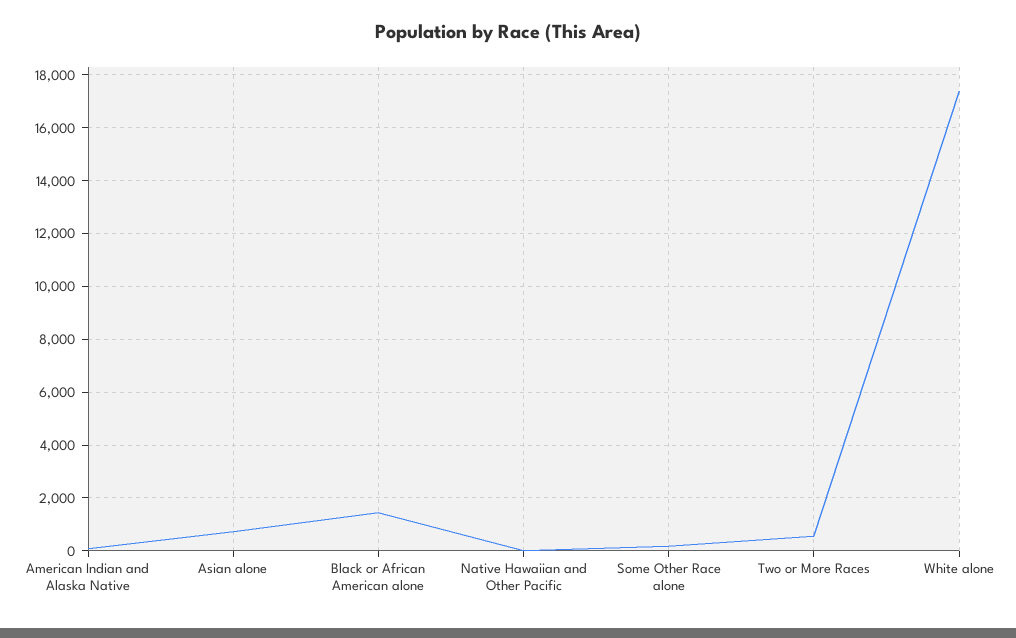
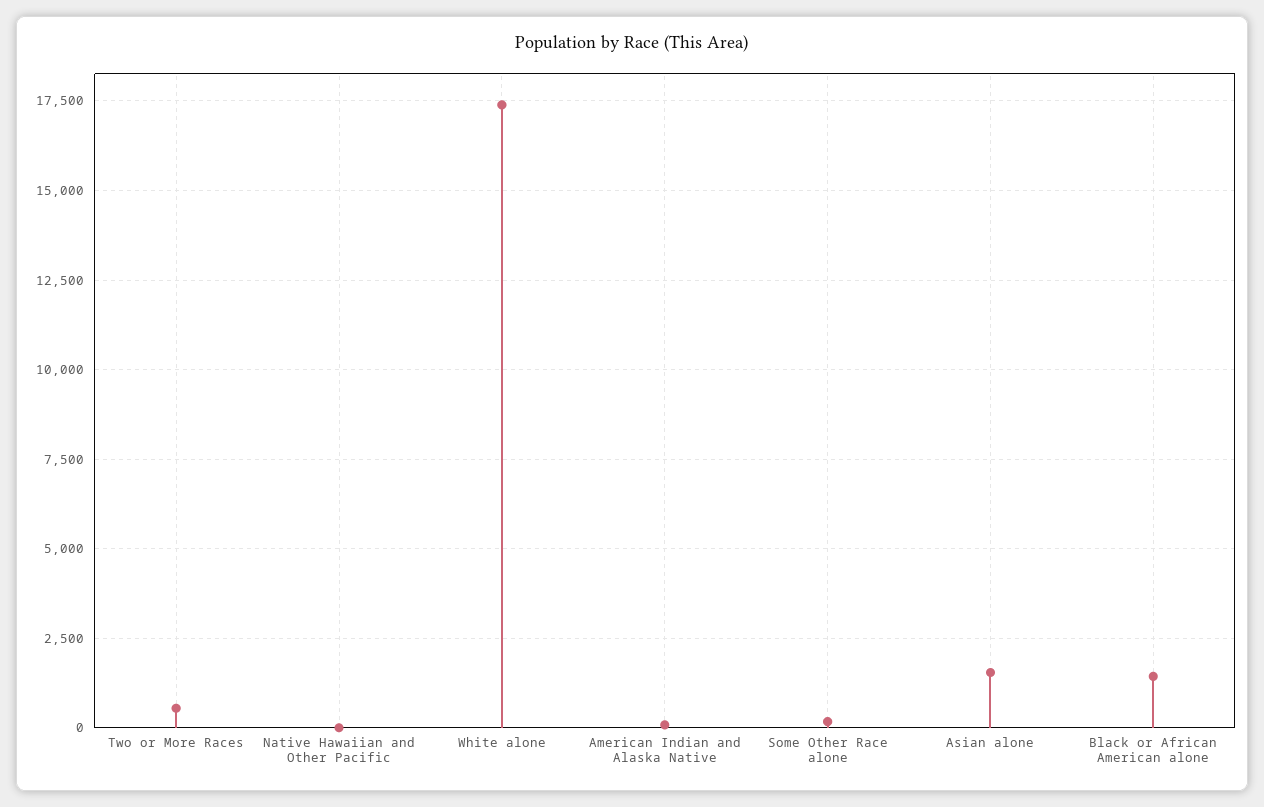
  {
    "American Indian and Alaska Native": 0,
-   "Asian alone": 750,
+   "Asian alone": 1500,
    "Black or African American alone": 1500,
    "Native Hawaiian and Other Pacific": 0,
    "Some Other Race alone": 250,
    "Two or More Races": 500,
    "White alone": 17500
  }

